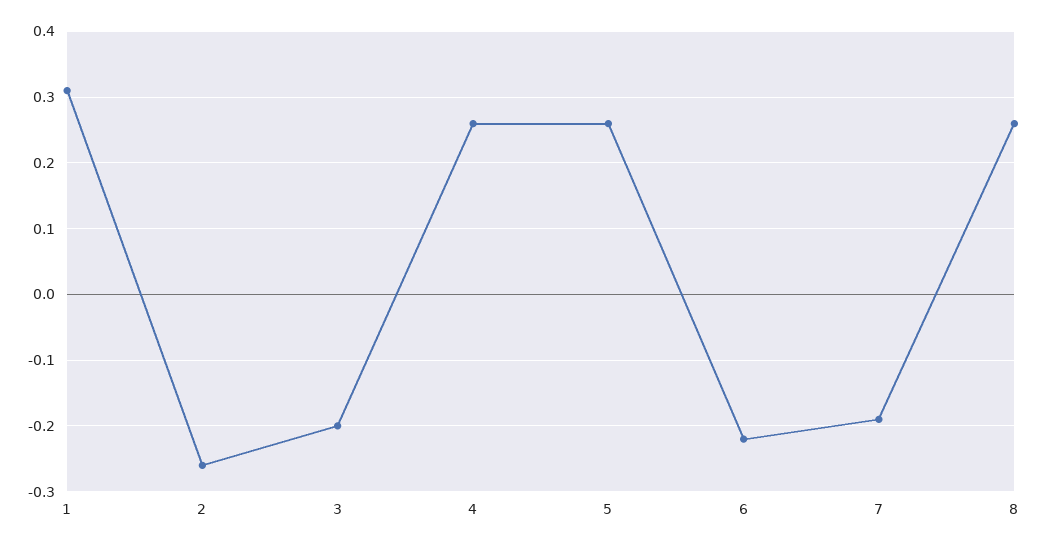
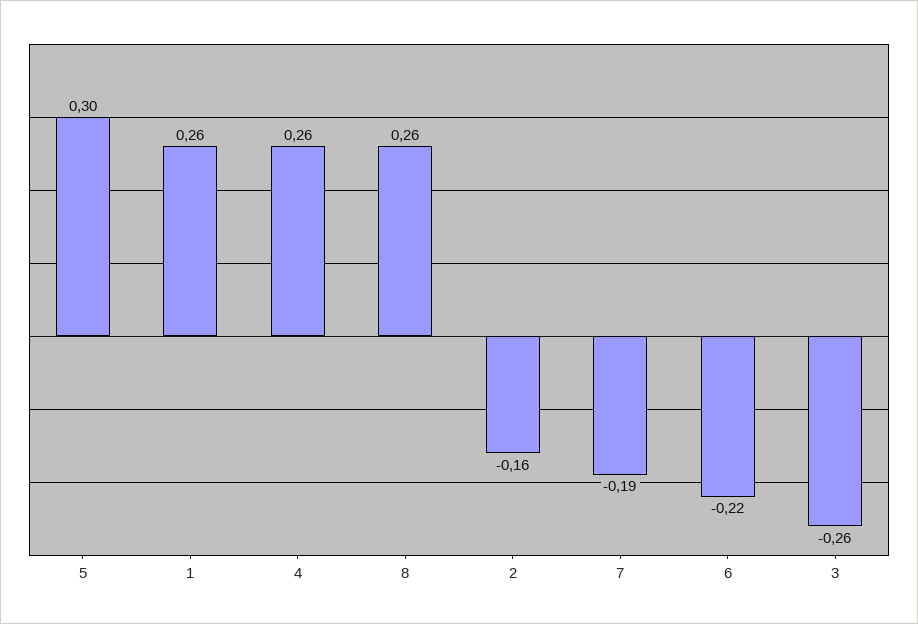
  {
-   "1": 0.31,
+   "1": 0.26,
-   "2": -0.26,
+   "2": -0.16,
-   "3": -0.2,
+   "3": -0.26,
    "4": 0.26,
-   "5": 0.26,
+   "5": 0.3,
    "6": -0.22,
    "7": -0.19,
    "8": 0.26
  }

